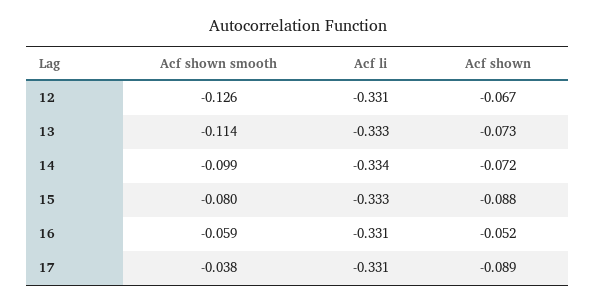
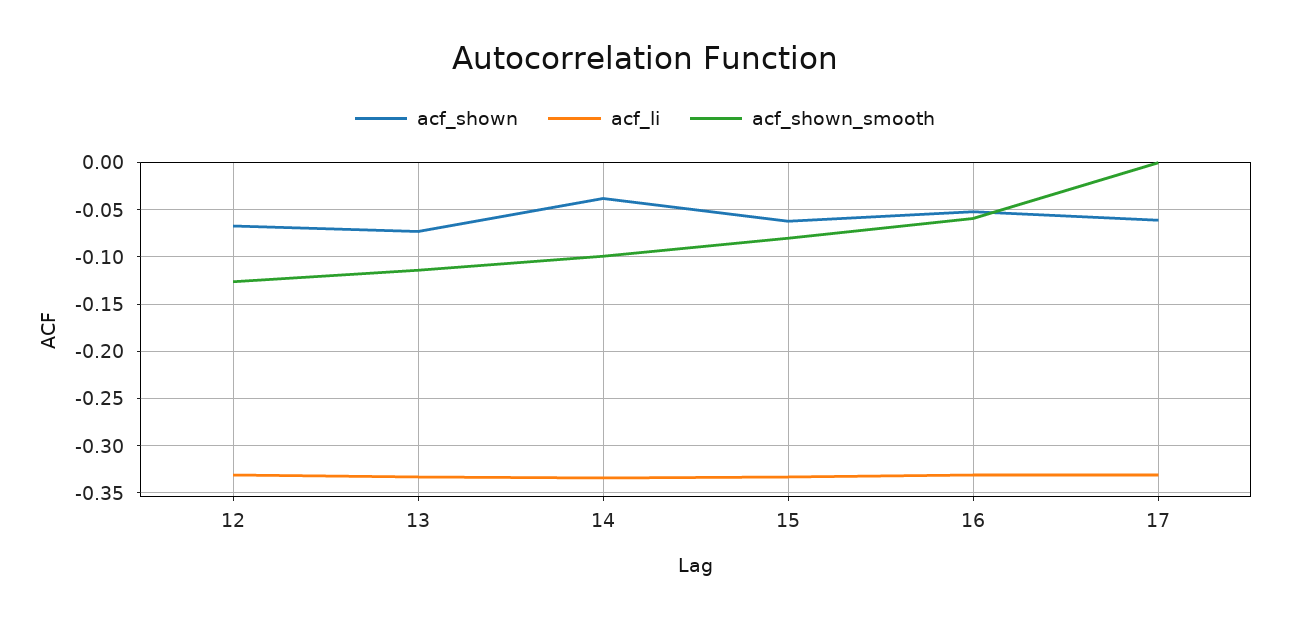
  {
    "Acf shown smooth": {
      "12": -0.126,
      "13": -0.114,
      "14": -0.099,
      "15": -0.08,
      "16": -0.059,
-     "17": -0.038
+     "17": 0
    },
    "Acf li": {
      "12": -0.331,
      "13": -0.333,
      "14": -0.334,
      "15": -0.333,
      "16": -0.331,
      "17": -0.331
    },
    "Acf shown": {
      "12": -0.067,
      "13": -0.073,
-     "14": -0.072,
+     "14": -0.04,
-     "15": -0.088,
+     "15": -0.06,
      "16": -0.052,
-     "17": -0.089
+     "17": -0.06
    }
  }

